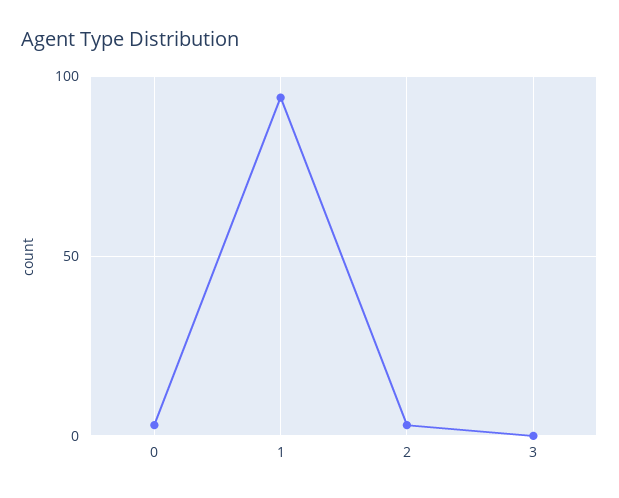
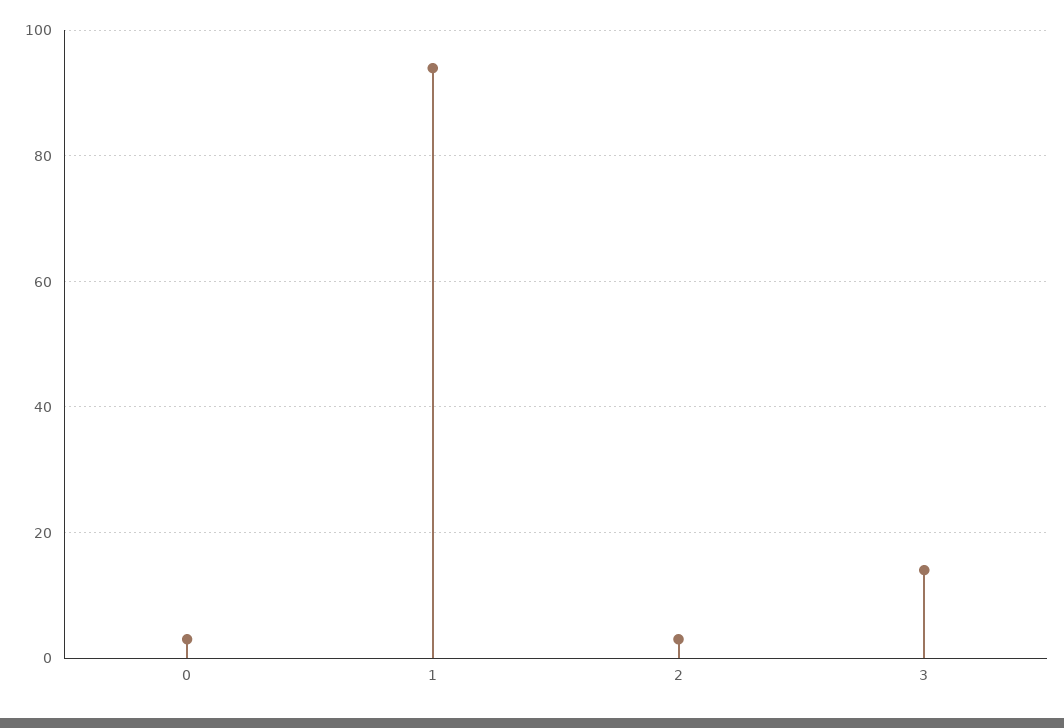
  {
    "0": 5,
    "1": 95,
    "2": 5,
-   "3": 0
+   "3": 15
  }

